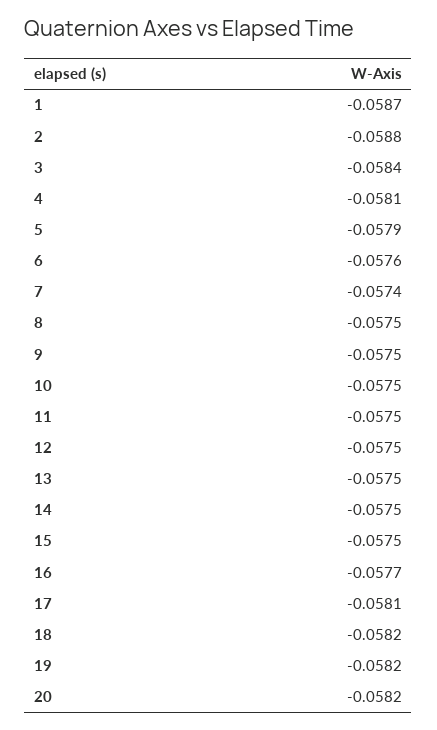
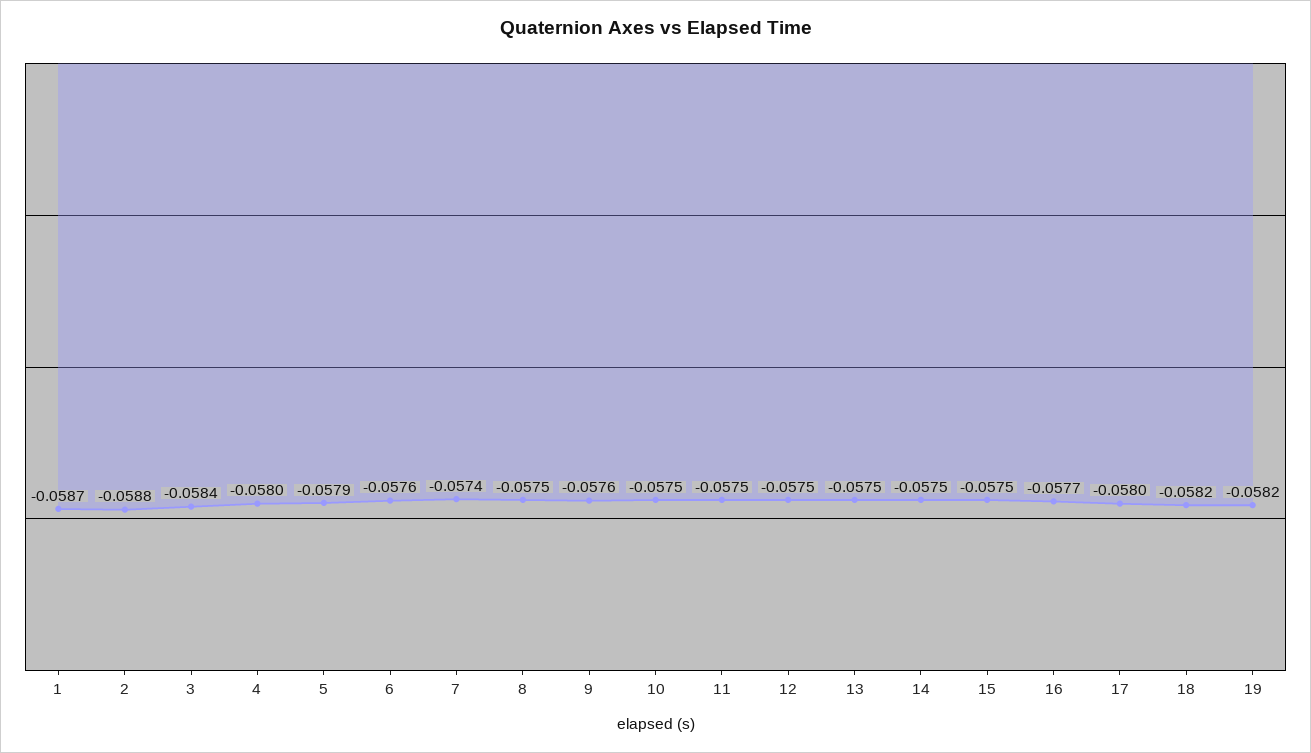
  {
    "1": -0.0587,
    "2": -0.0588,
    "3": -0.0584,
-   "4": -0.0581,
+   "4": -0.058,
    "5": -0.0579,
    "6": -0.0576,
    "7": -0.0574,
    "8": -0.0575,
-   "9": -0.0575,
+   "9": -0.0576,
    "10": -0.0575,
    "11": -0.0575,
    "12": -0.0575,
    "13": -0.0575,
    "14": -0.0575,
    "15": -0.0575,
    "16": -0.0577,
-   "17": -0.0581,
+   "17": -0.058,
    "18": -0.0582,
-   "19": -0.0582,
+   "19": -0.0582
-   "20": -0.0582
  }

